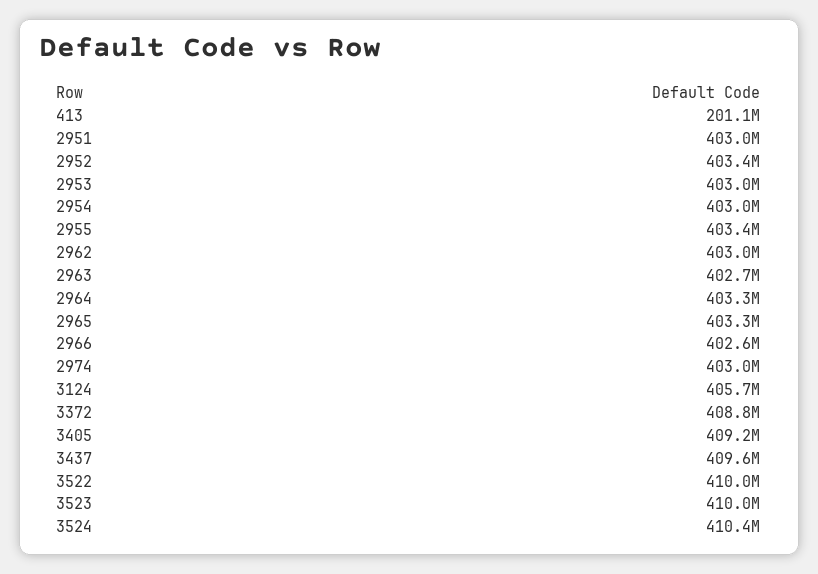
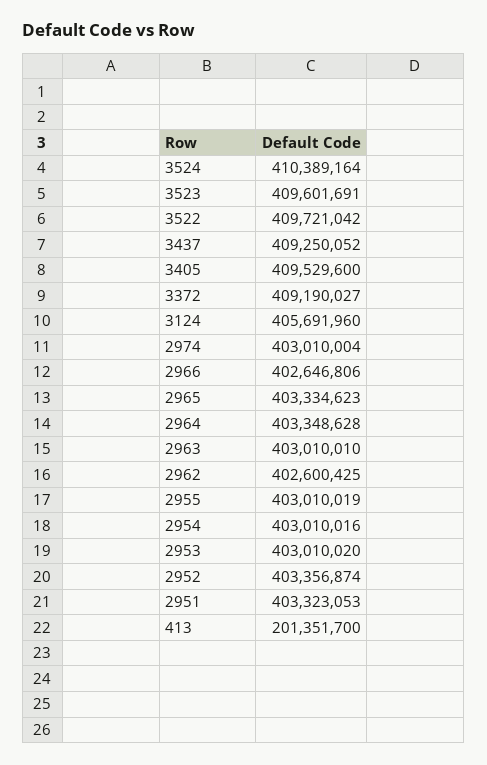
  {
-   "413": 201100000,
+   "413": 201351700,
-   "2951": 403000000,
+   "2951": 403323053,
    "2952": 403356874,
    "2953": 403010020,
    "2954": 403010016,
-   "2955": 403400000,
+   "2955": 403010019,
-   "2962": 403000000,
+   "2962": 402600425,
-   "2963": 402700000,
+   "2963": 403010010,
    "2964": 403348628,
    "2965": 403334623,
    "2966": 402646806,
    "2974": 403010004,
    "3124": 405691960,
-   "3372": 408800000,
+   "3372": 409190027,
-   "3405": 409200000,
+   "3405": 409529600,
-   "3437": 409600000,
+   "3437": 409250052,
-   "3522": 410000000,
+   "3522": 409721042,
-   "3523": 410000000,
+   "3523": 409601691,
    "3524": 410389164
  }

